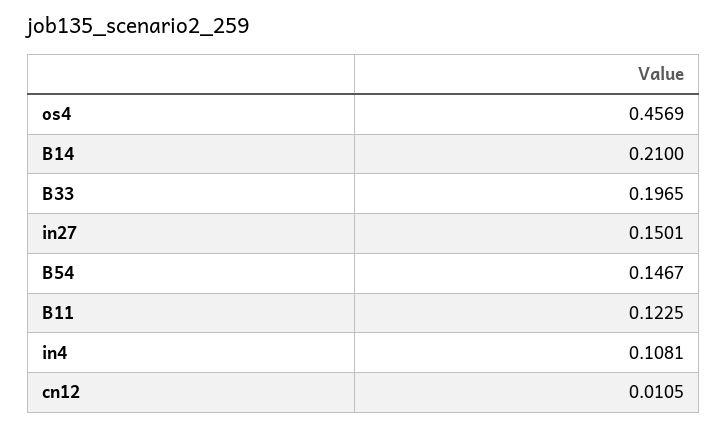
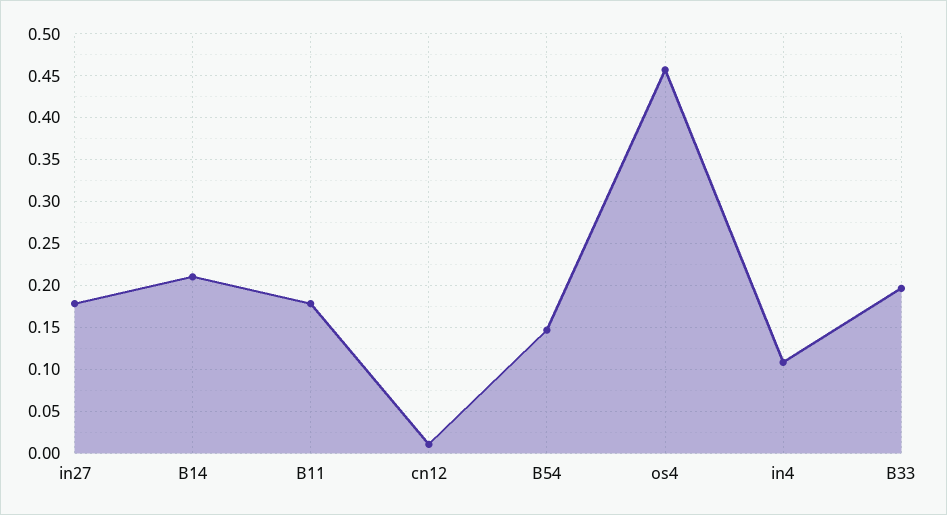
  {
    "os4": 0.4569,
    "B14": 0.21,
    "B33": 0.1965,
-   "in27": 0.1501,
+   "in27": 0.18,
    "B54": 0.1467,
-   "B11": 0.1225,
+   "B11": 0.18,
    "in4": 0.1081,
    "cn12": 0.0105
  }

